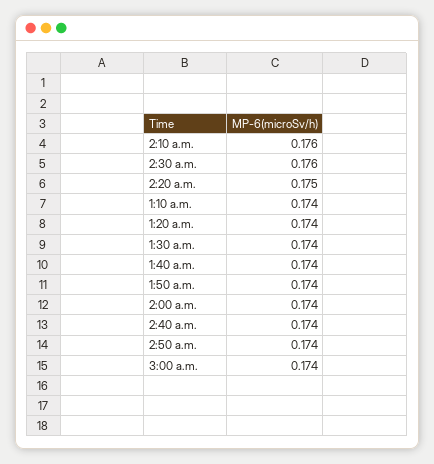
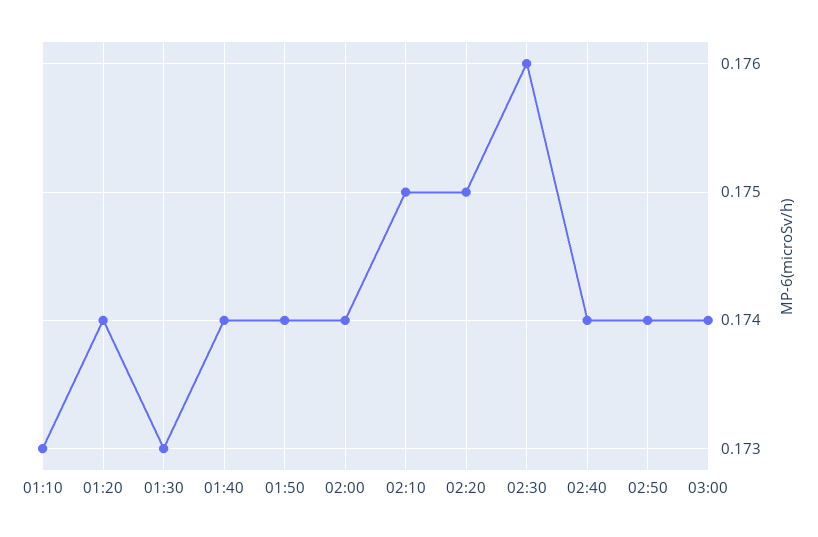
  {
-   "2:10 a.m.": 0.176,
+   "2:10 a.m.": 0.175,
    "2:30 a.m.": 0.176,
    "2:20 a.m.": 0.175,
-   "1:10 a.m.": 0.174,
+   "1:10 a.m.": 0.173,
    "1:20 a.m.": 0.174,
-   "1:30 a.m.": 0.174,
+   "1:30 a.m.": 0.173,
    "1:40 a.m.": 0.174,
    "1:50 a.m.": 0.174,
    "2:00 a.m.": 0.174,
    "2:40 a.m.": 0.174,
    "2:50 a.m.": 0.174,
    "3:00 a.m.": 0.174
  }

